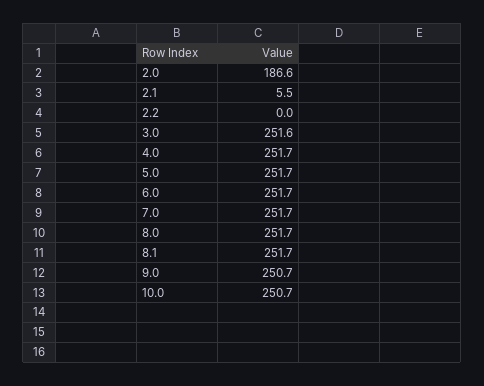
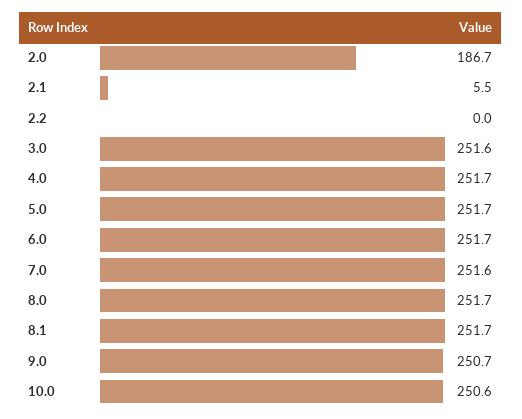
  {
-   "2.0": 186.6,
+   "2.0": 186.7,
    "2.1": 5.5,
    "2.2": 0,
    "3.0": 251.6,
    "4.0": 251.7,
    "5.0": 251.7,
    "6.0": 251.7,
-   "7.0": 251.7,
+   "7.0": 251.6,
    "8.0": 251.7,
    "8.1": 251.7,
    "9.0": 250.7,
-   "10.0": 250.7
+   "10.0": 250.6
  }

